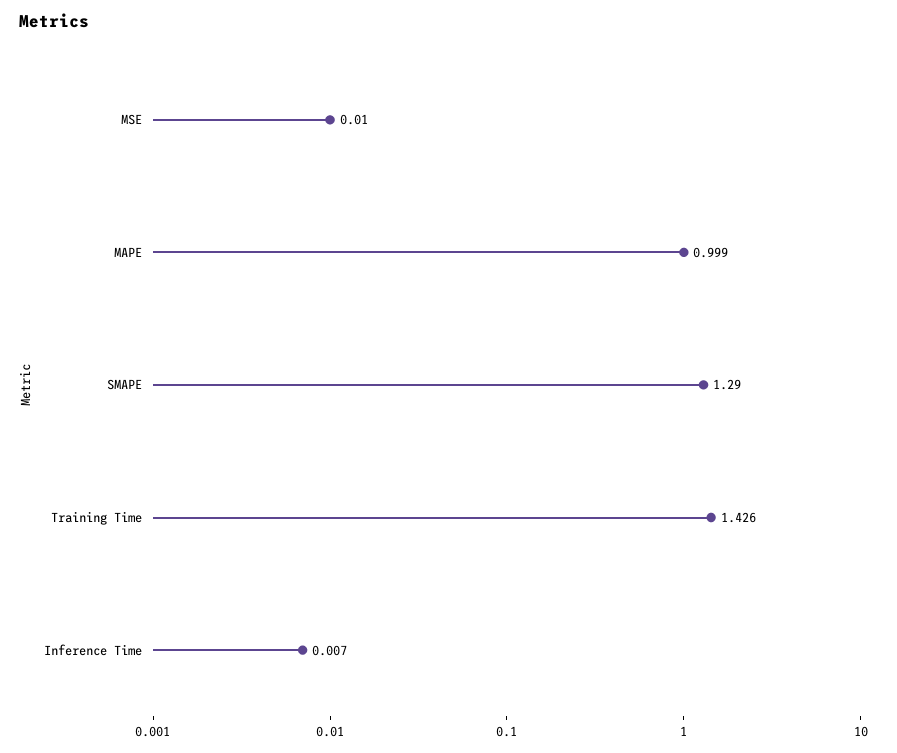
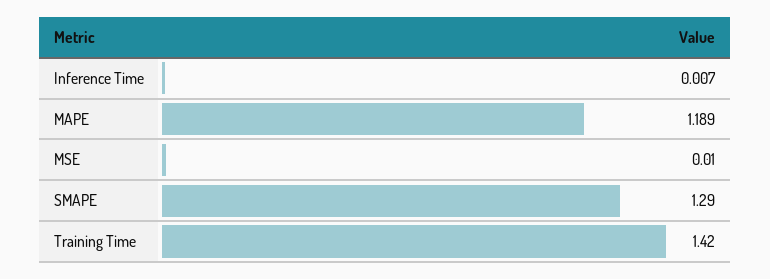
  {
    "MSE": 0.01,
-   "MAPE": 0.999,
+   "MAPE": 1.189,
    "SMAPE": 1.29,
-   "Training Time": 1.426,
+   "Training Time": 1.42,
    "Inference Time": 0.007
  }

